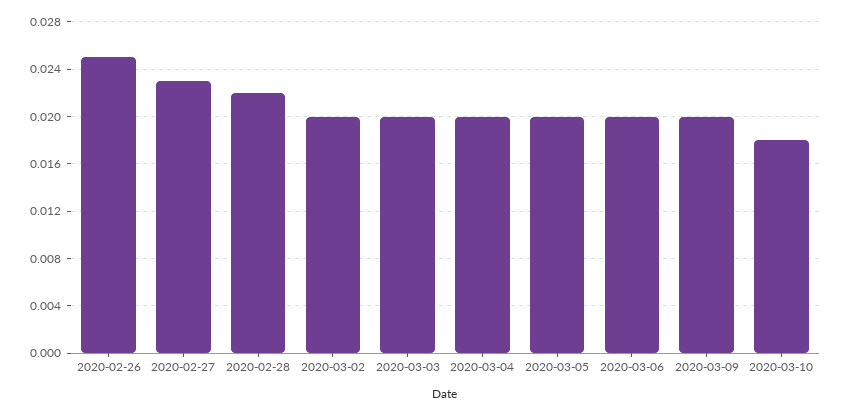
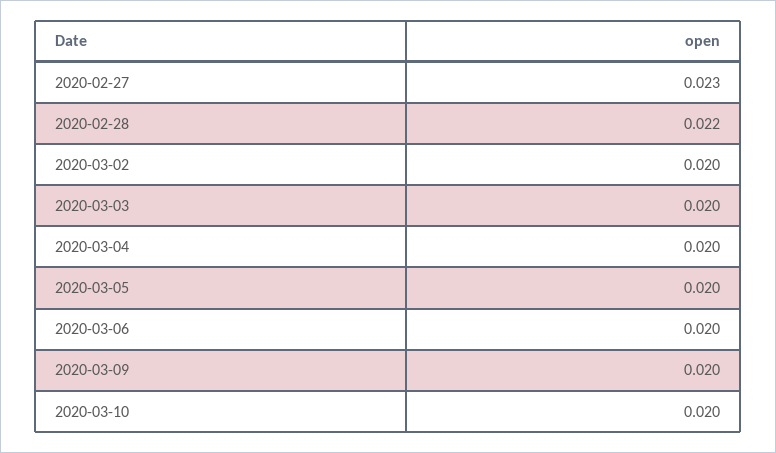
  {
-   "2020-02-26": 0.025,
    "2020-02-27": 0.023,
    "2020-02-28": 0.022,
    "2020-03-02": 0.02,
    "2020-03-03": 0.02,
    "2020-03-04": 0.02,
    "2020-03-05": 0.02,
    "2020-03-06": 0.02,
    "2020-03-09": 0.02,
-   "2020-03-10": 0.018
+   "2020-03-10": 0.02
  }

